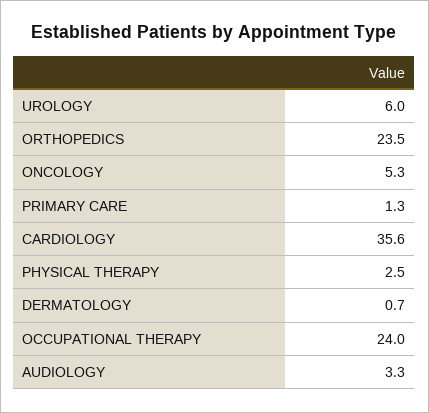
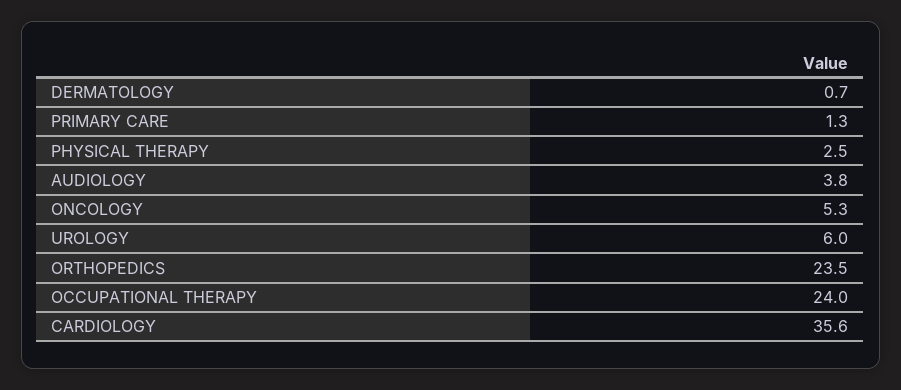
  {
    "UROLOGY": 6,
    "ORTHOPEDICS": 23.5,
    "ONCOLOGY": 5.3,
    "PRIMARY CARE": 1.3,
    "CARDIOLOGY": 35.6,
    "PHYSICAL THERAPY": 2.5,
    "DERMATOLOGY": 0.7,
    "OCCUPATIONAL THERAPY": 24,
-   "AUDIOLOGY": 3.3
+   "AUDIOLOGY": 3.8
  }

